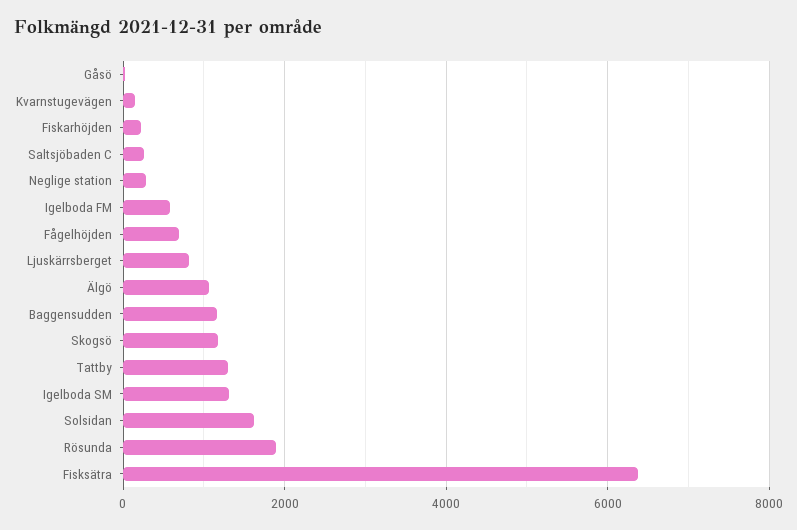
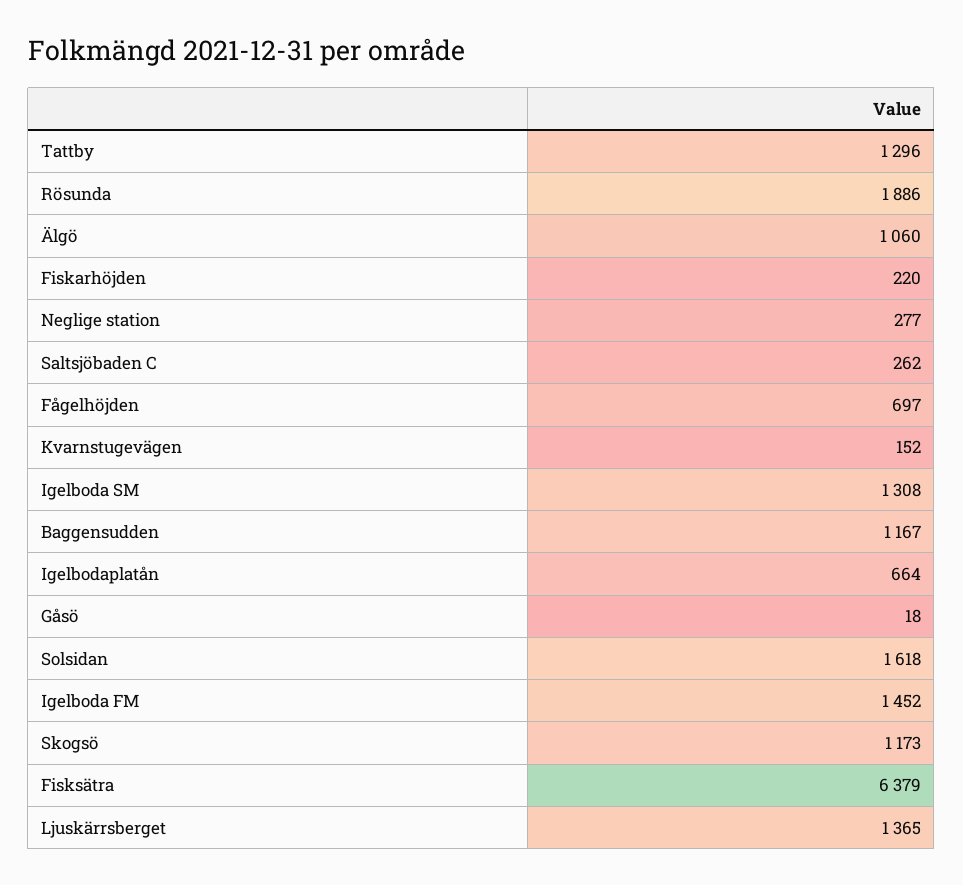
  {
    "Gåsö": 18,
    "Kvarnstugevägen": 152,
    "Fiskarhöjden": 220,
    "Saltsjöbaden C": 262,
    "Neglige station": 277,
-   "Igelboda FM": 600,
+   "Igelboda FM": 1452,
    "Fågelhöjden": 697,
-   "Ljuskärrsberget": 800,
+   "Ljuskärrsberget": 1365,
    "Älgö": 1060,
    "Baggensudden": 1167,
    "Skogsö": 1173,
    "Tattby": 1296,
    "Igelboda SM": 1308,
    "Solsidan": 1618,
    "Rösunda": 1886,
-   "Fisksätra": 6379
+   "Fisksätra": 6379,
+   "Igelbodaplatån": 664
  }

